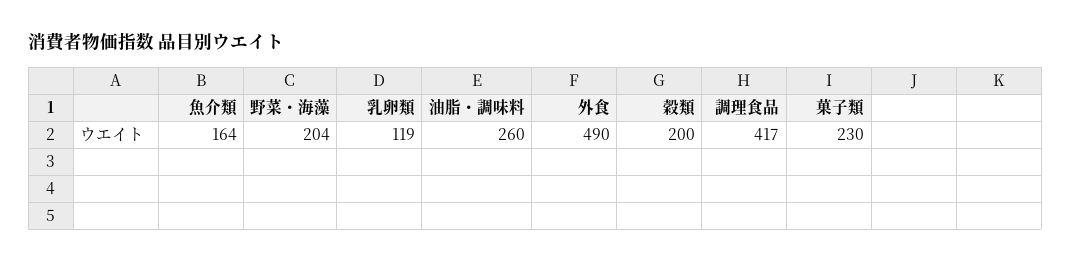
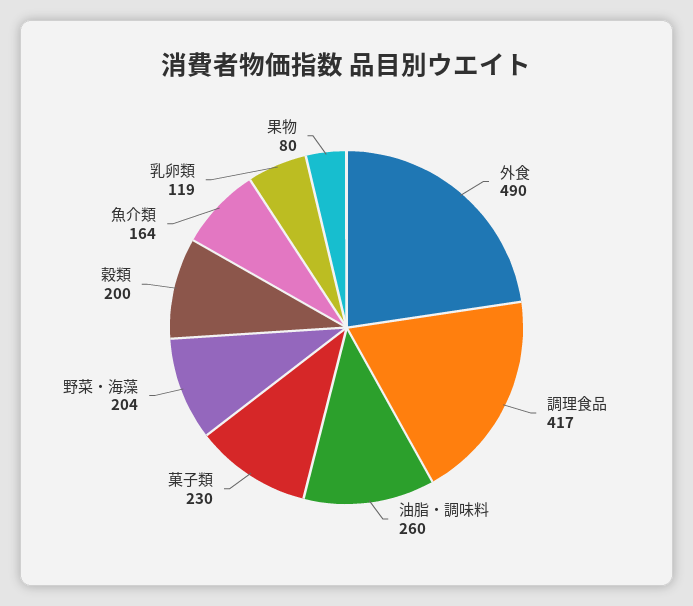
  {
    "魚介類": 164,
    "野菜・海藻": 204,
    "乳卵類": 119,
    "油脂・調味料": 260,
    "外食": 490,
    "穀類": 200,
    "調理食品": 417,
-   "菓子類": 230
+   "菓子類": 230,
+   "果物": 80
  }

